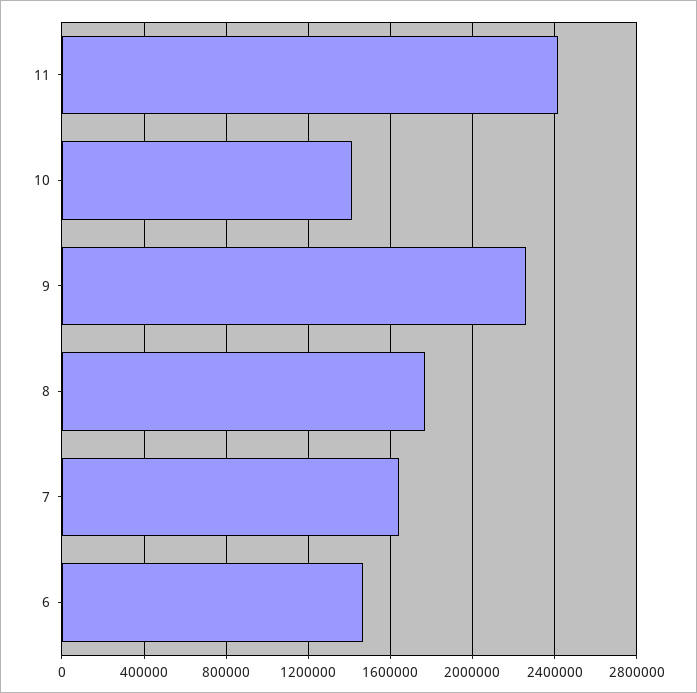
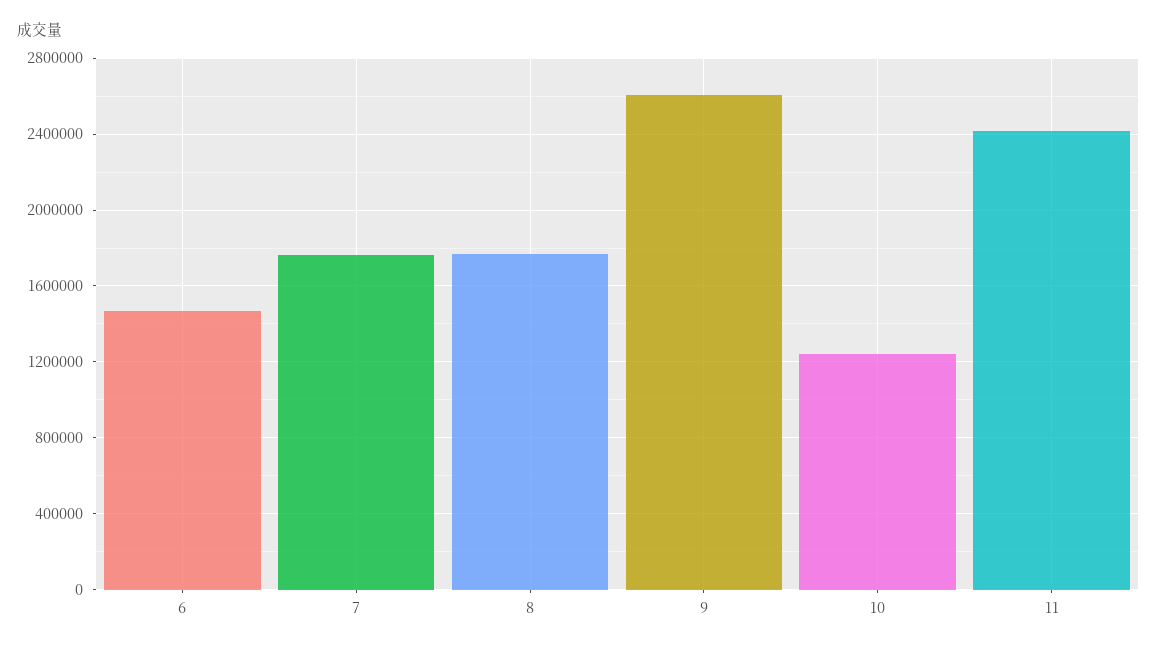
  {
    "11": 2400000,
-   "10": 1400000,
+   "10": 1250000,
-   "9": 2250000,
+   "9": 2600000,
    "8": 1750000,
-   "7": 1650000,
+   "7": 1750000,
    "6": 1450000
  }

